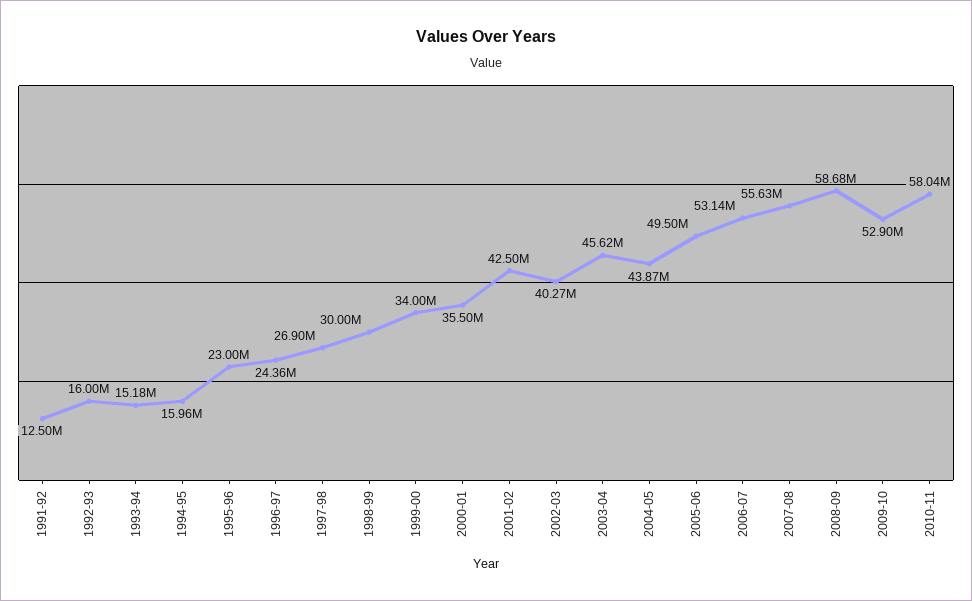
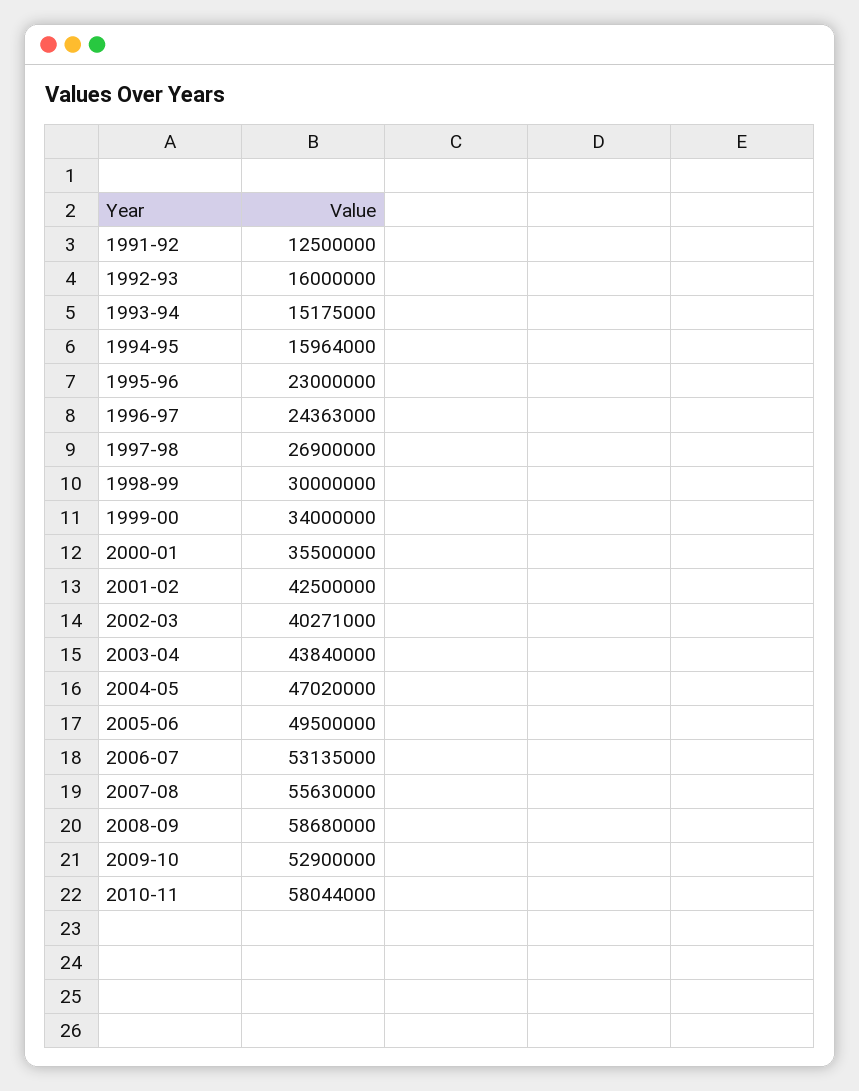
  {
    "1991-92": 12500000,
    "1992-93": 16000000,
    "1993-94": 15175000,
    "1994-95": 15964000,
    "1995-96": 23000000,
    "1996-97": 24363000,
    "1997-98": 26900000,
    "1998-99": 30000000,
    "1999-00": 34000000,
    "2000-01": 35500000,
    "2001-02": 42500000,
    "2002-03": 40271000,
-   "2003-04": 45620000,
+   "2003-04": 43840000,
-   "2004-05": 43870000,
+   "2004-05": 47020000,
    "2005-06": 49500000,
    "2006-07": 53135000,
    "2007-08": 55630000,
    "2008-09": 58680000,
    "2009-10": 52900000,
    "2010-11": 58044000
  }

